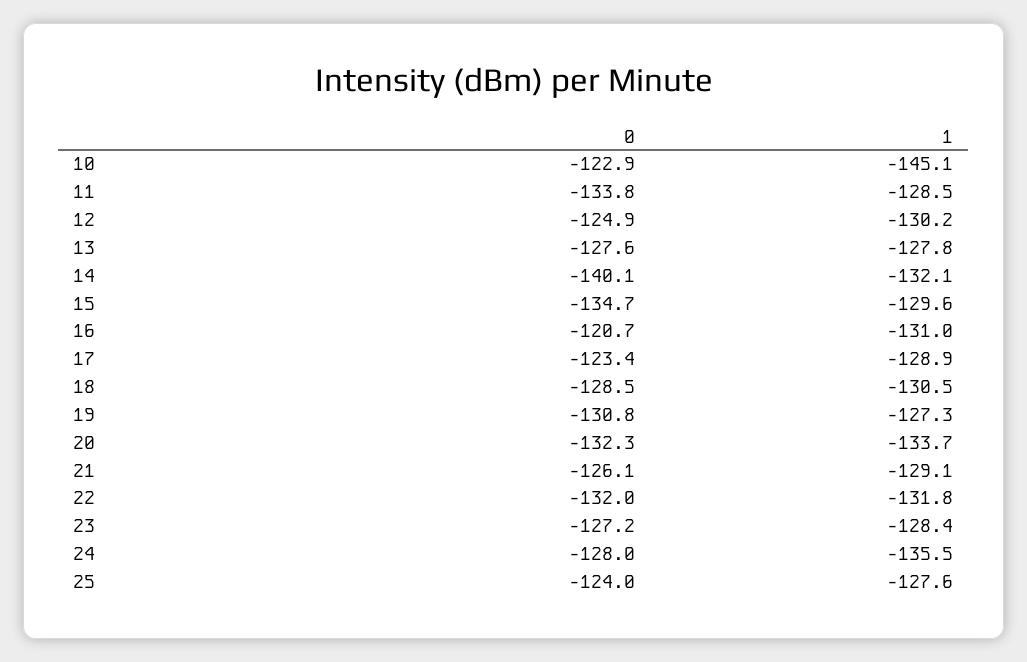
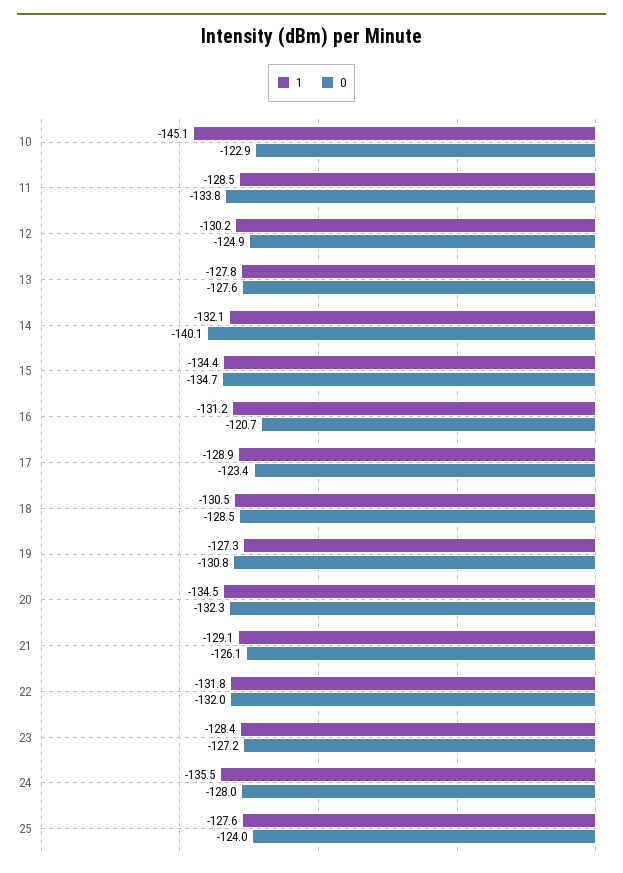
  {
    "0": {
      "10": -122.9,
      "11": -133.8,
      "12": -124.9,
      "13": -127.6,
      "14": -140.1,
      "15": -134.7,
      "16": -120.7,
      "17": -123.4,
      "18": -128.5,
      "19": -130.8,
      "20": -132.3,
      "21": -126.1,
      "22": -132,
      "23": -127.2,
      "24": -128,
      "25": -124
    },
    "1": {
      "10": -145.1,
      "11": -128.5,
      "12": -130.2,
      "13": -127.8,
      "14": -132.1,
-     "15": -129.6,
+     "15": -134.4,
-     "16": -131,
+     "16": -131.2,
      "17": -128.9,
      "18": -130.5,
      "19": -127.3,
-     "20": -133.7,
+     "20": -134.5,
      "21": -129.1,
      "22": -131.8,
      "23": -128.4,
      "24": -135.5,
      "25": -127.6
    }
  }

